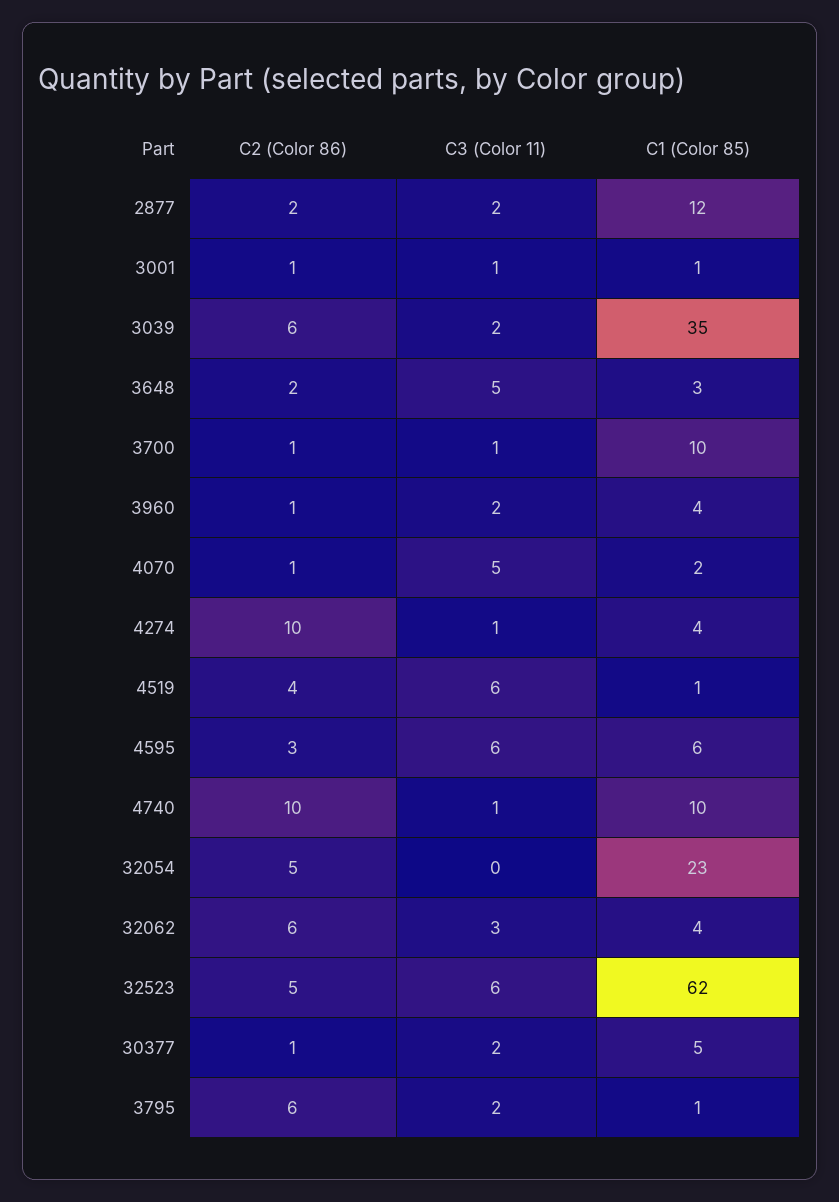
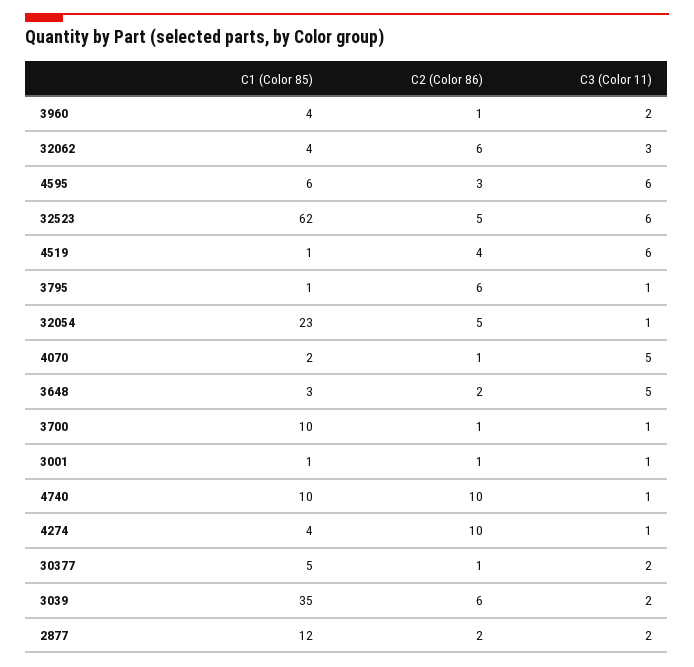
  {
    "C2 (Color 86)": {
      "2877": 2,
      "3001": 1,
      "3039": 6,
      "3648": 2,
      "3700": 1,
      "3960": 1,
      "4070": 1,
      "4274": 10,
      "4519": 4,
      "4595": 3,
      "4740": 10,
      "32054": 5,
      "32062": 6,
      "32523": 5,
      "30377": 1,
      "3795": 6
    },
    "C3 (Color 11)": {
      "2877": 2,
      "3001": 1,
      "3039": 2,
      "3648": 5,
      "3700": 1,
      "3960": 2,
      "4070": 5,
      "4274": 1,
      "4519": 6,
      "4595": 6,
      "4740": 1,
-     "32054": 0,
+     "32054": 1,
      "32062": 3,
      "32523": 6,
      "30377": 2,
-     "3795": 2
+     "3795": 1
    },
    "C1 (Color 85)": {
      "2877": 12,
      "3001": 1,
      "3039": 35,
      "3648": 3,
      "3700": 10,
      "3960": 4,
      "4070": 2,
      "4274": 4,
      "4519": 1,
      "4595": 6,
      "4740": 10,
      "32054": 23,
      "32062": 4,
      "32523": 62,
      "30377": 5,
      "3795": 1
    }
  }

